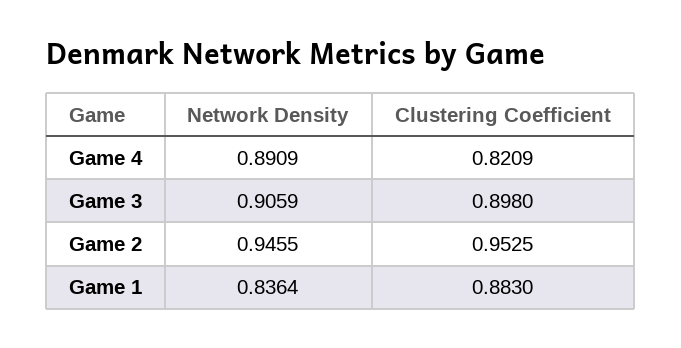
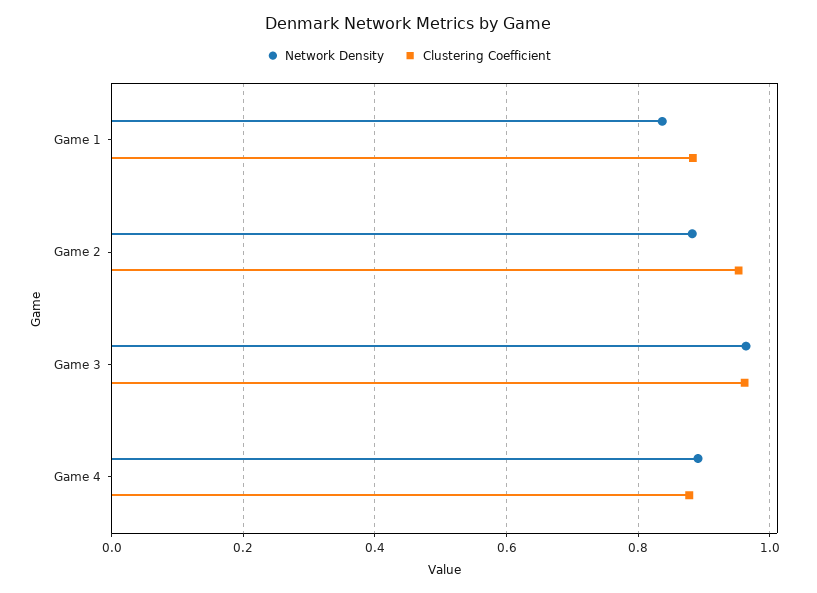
  {
    "Network Density": {
      "Game 4": 0.8909,
-     "Game 3": 0.9059,
+     "Game 3": 0.96,
-     "Game 2": 0.9455,
+     "Game 2": 0.88,
      "Game 1": 0.8364
    },
    "Clustering Coefficient": {
-     "Game 4": 0.8209,
+     "Game 4": 0.88,
-     "Game 3": 0.898,
+     "Game 3": 0.96,
      "Game 2": 0.9525,
      "Game 1": 0.883
    }
  }

